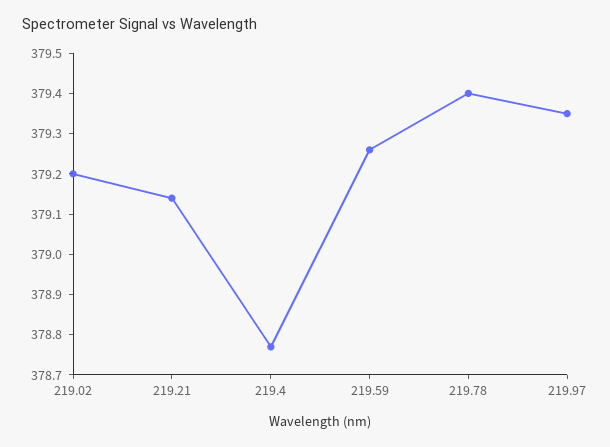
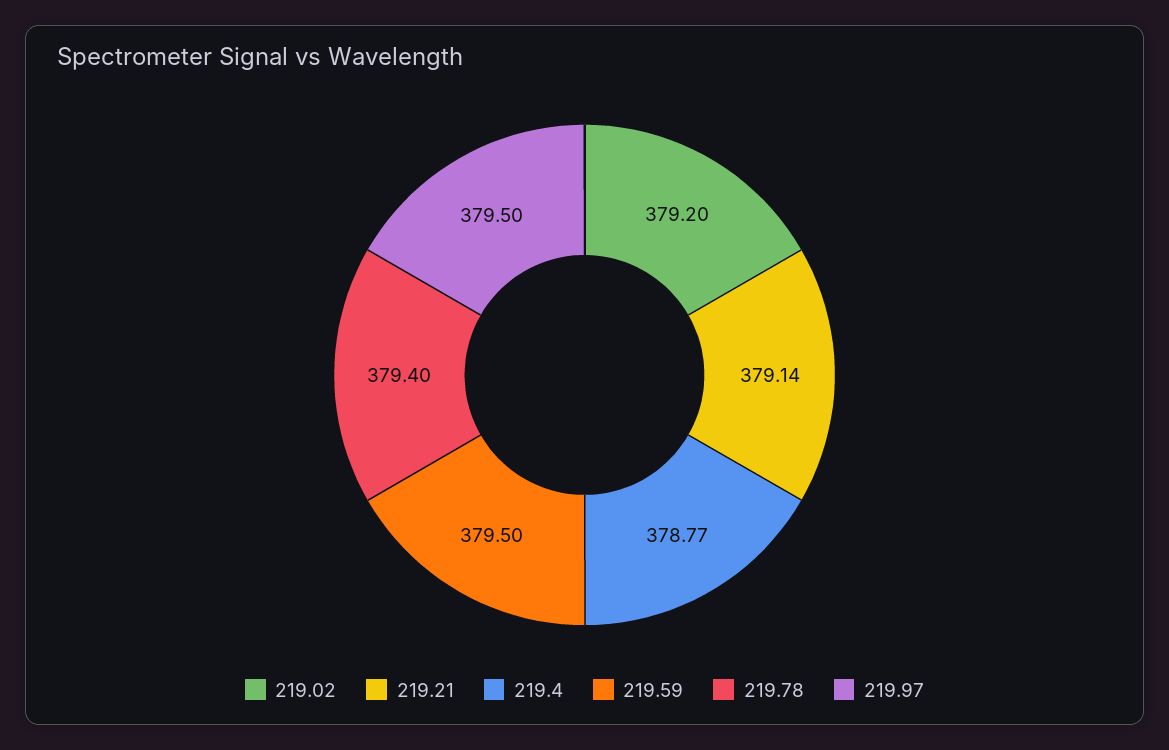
  {
    "219.02": 379.2,
    "219.21": 379.14,
    "219.4": 378.77,
-   "219.59": 379.25,
+   "219.59": 379.5,
    "219.78": 379.4,
-   "219.97": 379.35
+   "219.97": 379.5
  }

